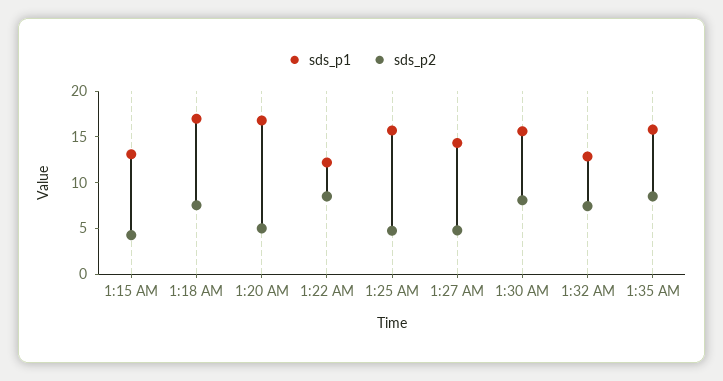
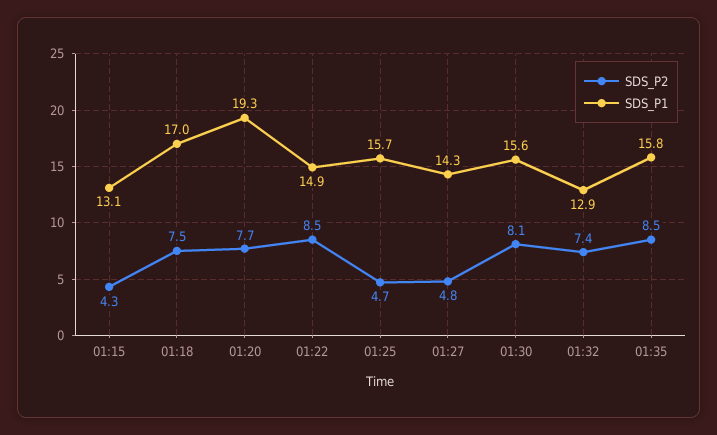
  {
    "sds_p1": {
      "1:15 AM": 13.1,
      "1:18 AM": 17,
-     "1:20 AM": 17,
+     "1:20 AM": 19.3,
-     "1:22 AM": 12,
+     "1:22 AM": 14.9,
      "1:25 AM": 15.7,
      "1:27 AM": 14.3,
      "1:30 AM": 15.6,
      "1:32 AM": 12.9,
      "1:35 AM": 15.8
    },
    "sds_p2": {
      "1:15 AM": 4.3,
      "1:18 AM": 7.5,
-     "1:20 AM": 5,
+     "1:20 AM": 7.7,
      "1:22 AM": 8.5,
      "1:25 AM": 4.7,
      "1:27 AM": 4.8,
      "1:30 AM": 8.1,
      "1:32 AM": 7.4,
      "1:35 AM": 8.5
    }
  }

